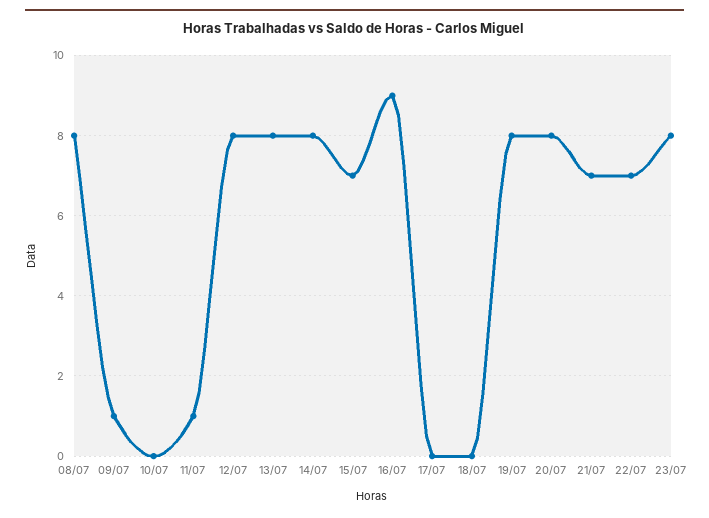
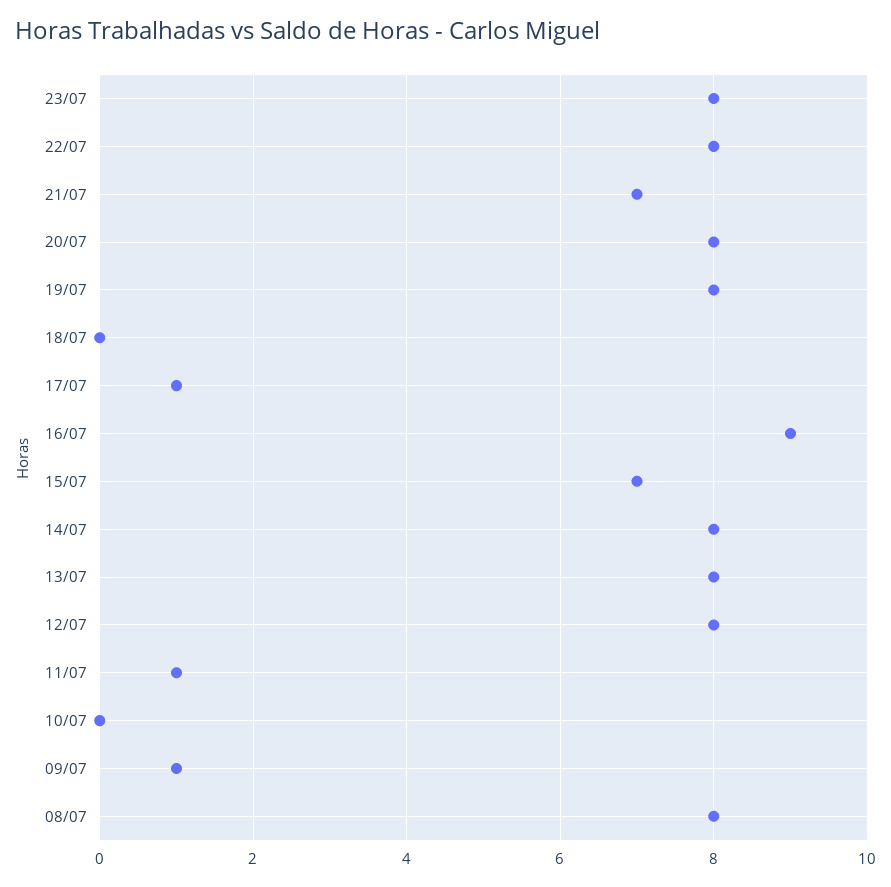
  {
    "08/07": 8,
    "09/07": 1,
    "10/07": 0,
    "11/07": 1,
    "12/07": 8,
    "13/07": 8,
    "14/07": 8,
    "15/07": 7,
    "16/07": 9,
-   "17/07": 0,
+   "17/07": 1,
    "18/07": 0,
    "19/07": 8,
    "20/07": 8,
    "21/07": 7,
-   "22/07": 7,
+   "22/07": 8,
    "23/07": 8
  }

